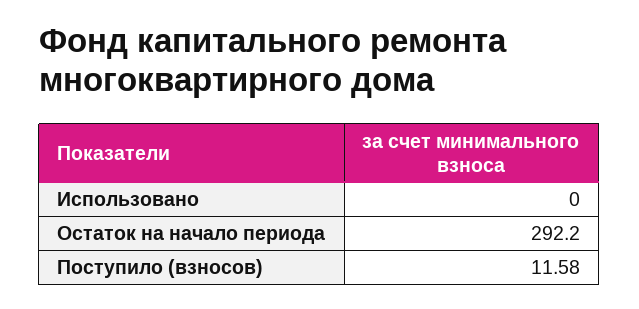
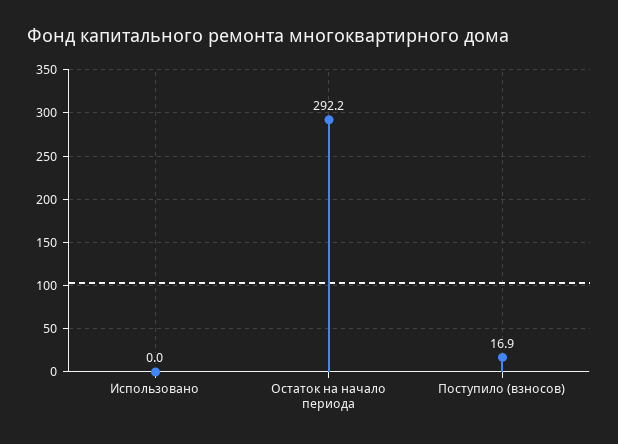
  {
    "Использовано": 0,
    "Остаток на начало периода": 292.2,
-   "Поступило (взносов)": 11.58
+   "Поступило (взносов)": 16.9
  }

